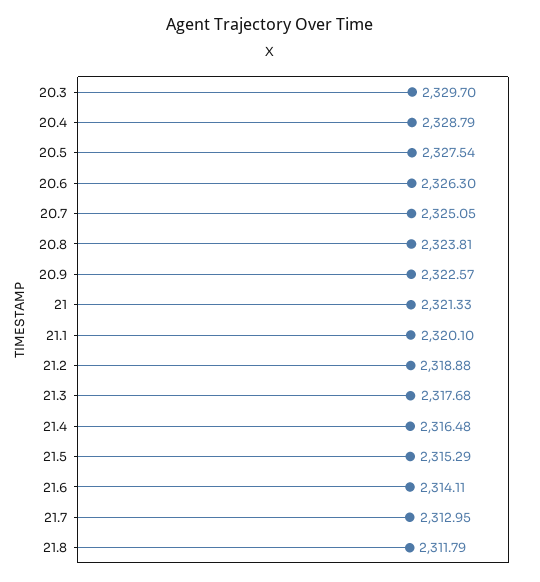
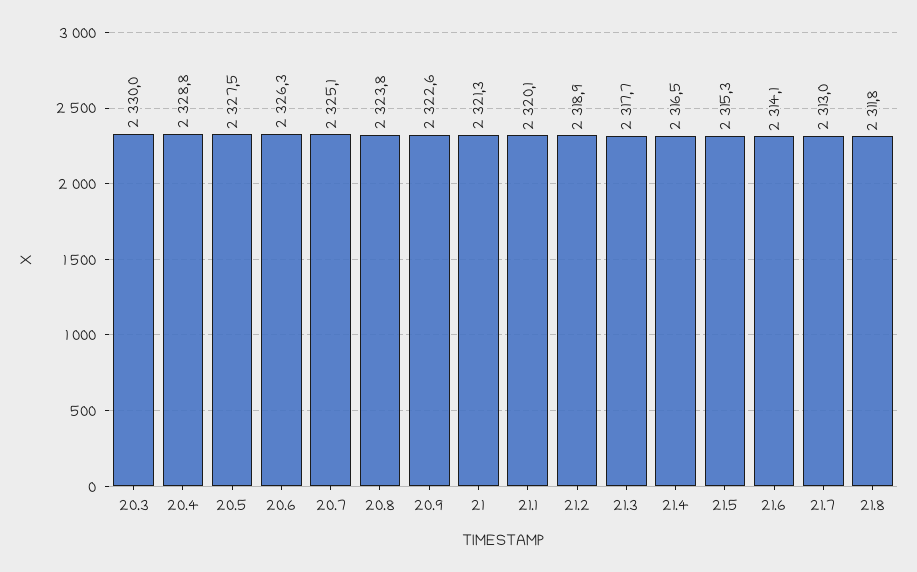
  {
-   "20.3": 2329.7,
+   "20.3": 2330,
    "20.4": 2328.79,
    "20.5": 2327.54,
    "20.6": 2326.3,
    "20.7": 2325.05,
    "20.8": 2323.81,
    "20.9": 2322.57,
    "21": 2321.33,
    "21.1": 2320.1,
    "21.2": 2318.88,
    "21.3": 2317.68,
    "21.4": 2316.48,
    "21.5": 2315.29,
    "21.6": 2314.11,
    "21.7": 2312.95,
    "21.8": 2311.79
  }

